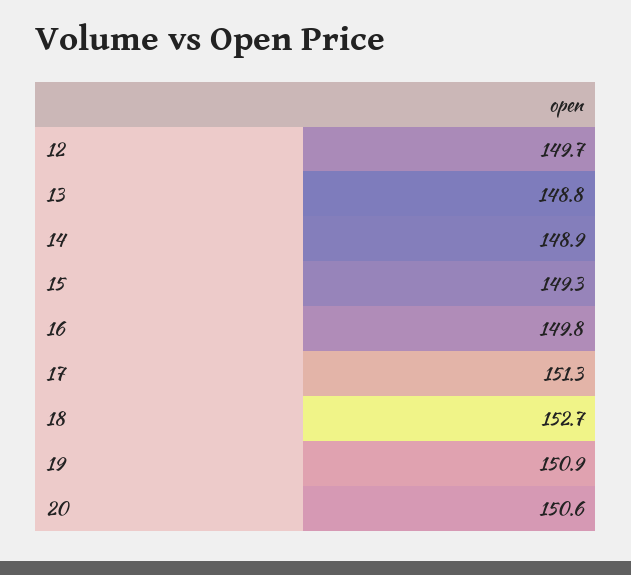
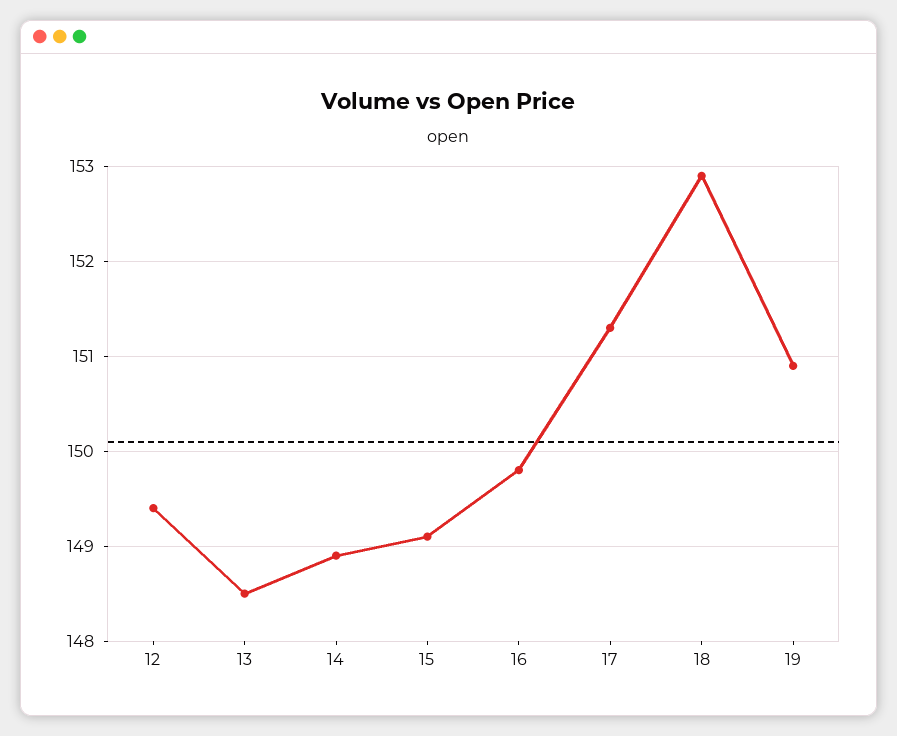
  {
-   "12": 149.7,
+   "12": 149.4,
-   "13": 148.8,
+   "13": 148.5,
    "14": 148.9,
-   "15": 149.3,
+   "15": 149.1,
    "16": 149.8,
    "17": 151.3,
-   "18": 152.7,
+   "18": 152.9,
-   "19": 150.9,
+   "19": 150.9
-   "20": 150.6
  }

